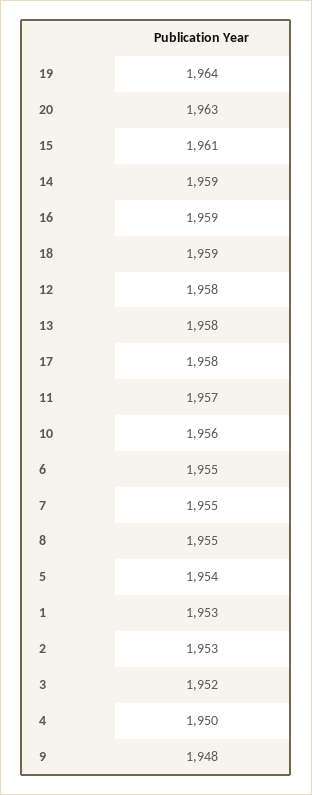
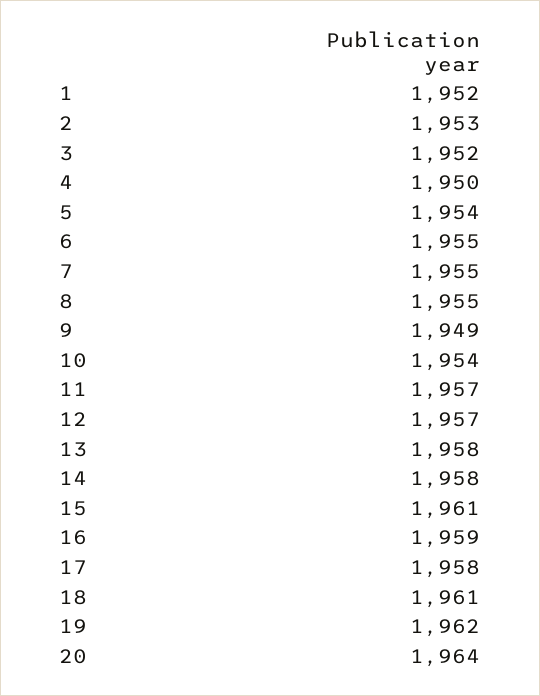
  {
-   "19": 1964,
+   "19": 1962,
-   "20": 1963,
+   "20": 1964,
    "15": 1961,
-   "14": 1959,
+   "14": 1958,
    "16": 1959,
-   "18": 1959,
+   "18": 1961,
-   "12": 1958,
+   "12": 1957,
    "13": 1958,
    "17": 1958,
    "11": 1957,
-   "10": 1956,
+   "10": 1954,
    "6": 1955,
    "7": 1955,
    "8": 1955,
    "5": 1954,
-   "1": 1953,
+   "1": 1952,
    "2": 1953,
    "3": 1952,
    "4": 1950,
-   "9": 1948
+   "9": 1949
  }

